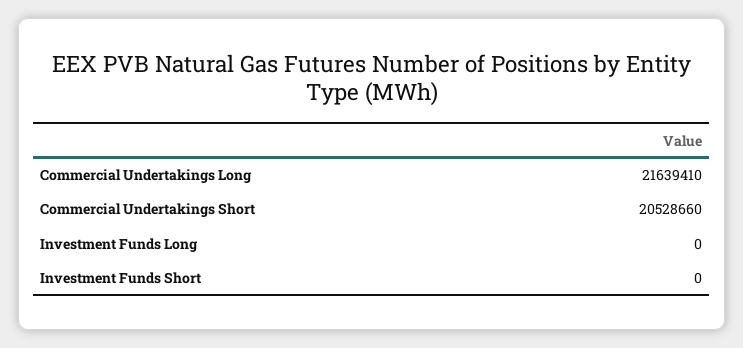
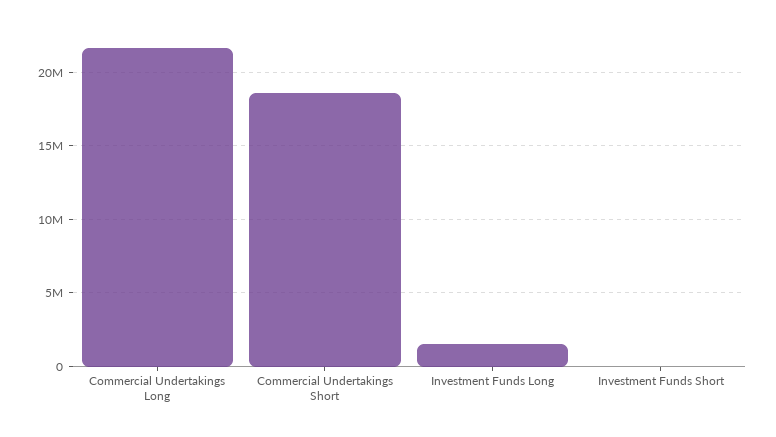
  {
    "Commercial Undertakings Long": 21639410,
-   "Commercial Undertakings Short": 20528660,
+   "Commercial Undertakings Short": 18500000,
-   "Investment Funds Long": 0,
+   "Investment Funds Long": 1500000,
    "Investment Funds Short": 0
  }

